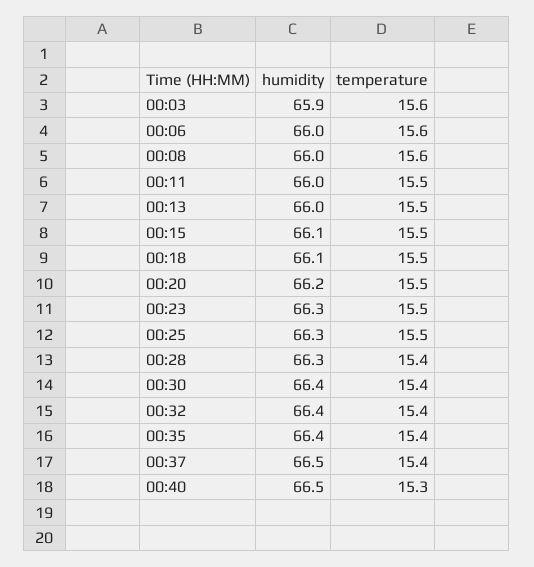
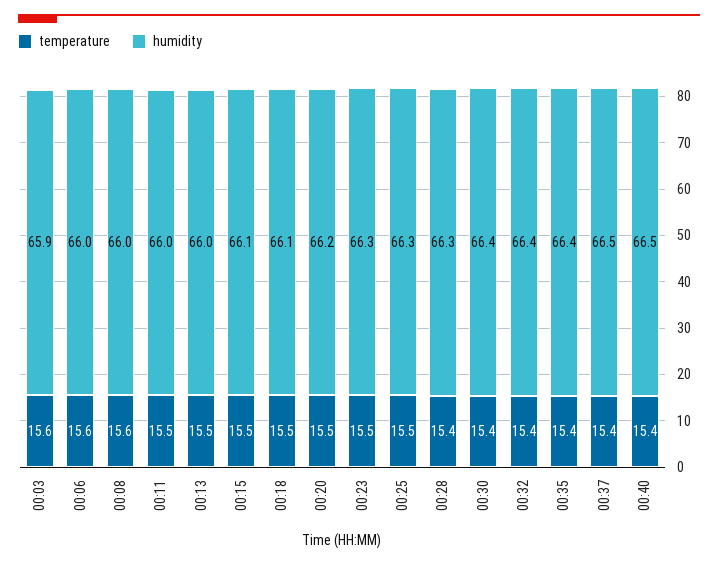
  {
    "humidity": {
      "00:03": 65.9,
      "00:06": 66,
      "00:08": 66,
      "00:11": 66,
      "00:13": 66,
      "00:15": 66.1,
      "00:18": 66.1,
      "00:20": 66.2,
      "00:23": 66.3,
      "00:25": 66.3,
      "00:28": 66.3,
      "00:30": 66.4,
      "00:32": 66.4,
      "00:35": 66.4,
      "00:37": 66.5,
      "00:40": 66.5
    },
    "temperature": {
      "00:03": 15.6,
      "00:06": 15.6,
      "00:08": 15.6,
      "00:11": 15.5,
      "00:13": 15.5,
      "00:15": 15.5,
      "00:18": 15.5,
      "00:20": 15.5,
      "00:23": 15.5,
      "00:25": 15.5,
      "00:28": 15.4,
      "00:30": 15.4,
      "00:32": 15.4,
      "00:35": 15.4,
      "00:37": 15.4,
-     "00:40": 15.3
+     "00:40": 15.4
    }
  }

